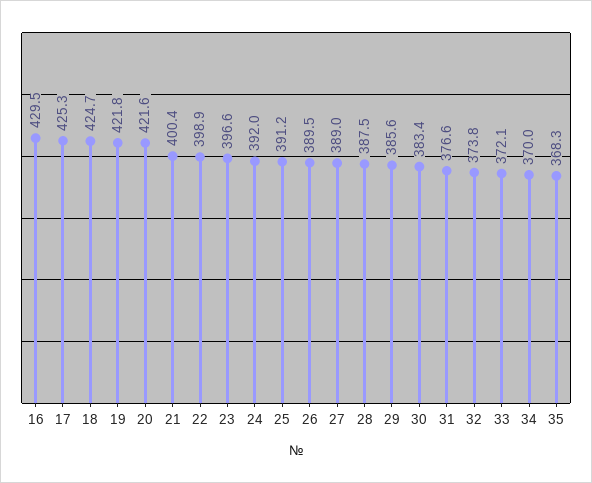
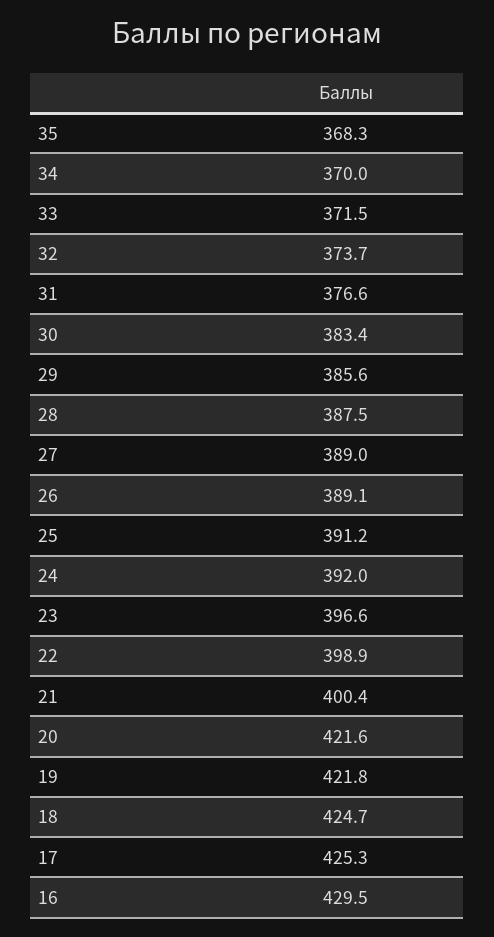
  {
    "16": 429.5,
    "17": 425.3,
    "18": 424.7,
    "19": 421.8,
    "20": 421.6,
    "21": 400.4,
    "22": 398.9,
    "23": 396.6,
    "24": 392,
    "25": 391.2,
-   "26": 389.5,
+   "26": 389.1,
    "27": 389,
    "28": 387.5,
    "29": 385.6,
    "30": 383.4,
    "31": 376.6,
-   "32": 373.8,
+   "32": 373.7,
-   "33": 372.1,
+   "33": 371.5,
    "34": 370,
    "35": 368.3
  }

